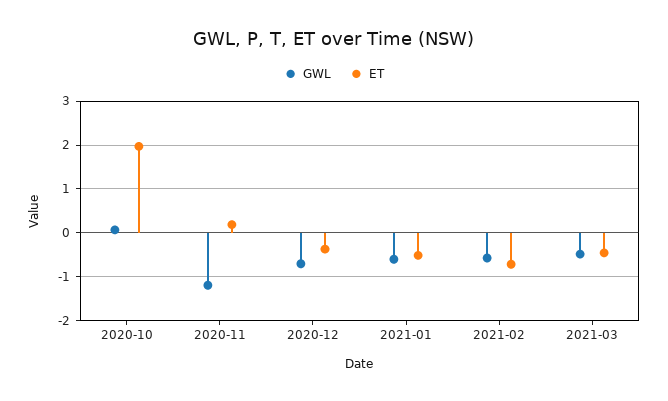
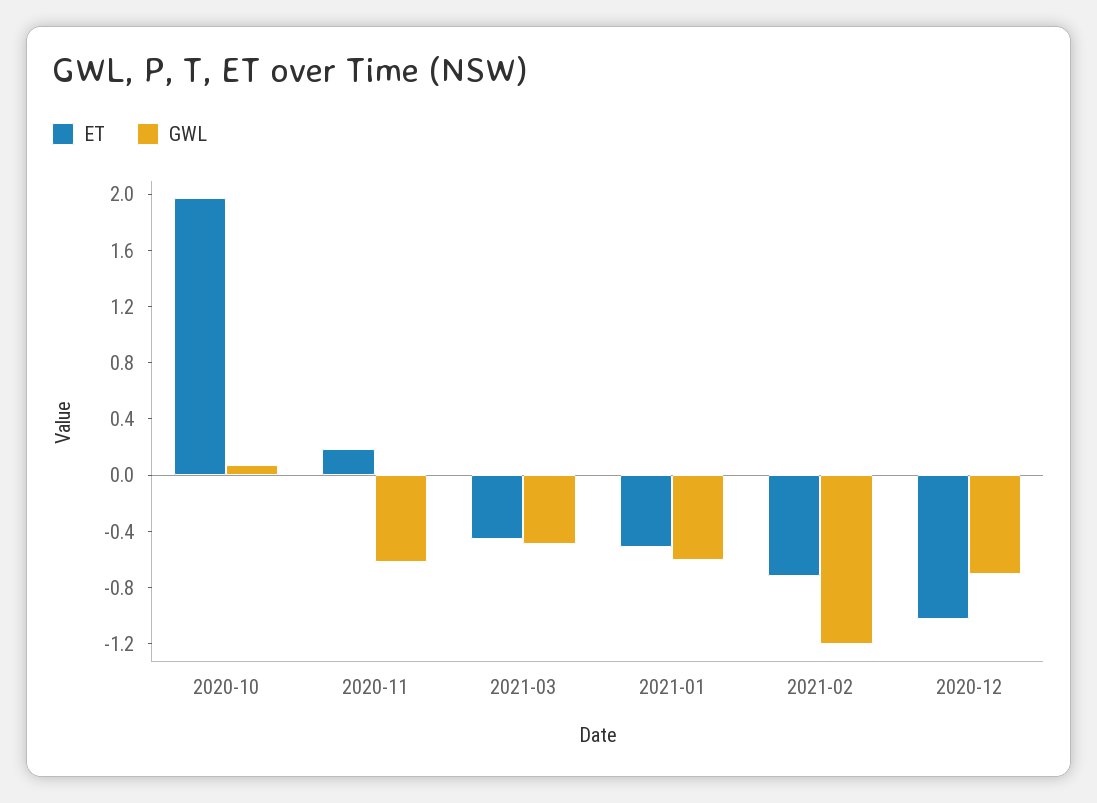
  {
    "GWL": {
      "2020-10": 0.1,
-     "2020-11": -1.2,
+     "2020-11": -0.6,
      "2020-12": -0.7,
      "2021-01": -0.6,
-     "2021-02": -0.6,
+     "2021-02": -1.2,
      "2021-03": -0.5
    },
    "ET": {
      "2020-10": 2,
      "2020-11": 0.2,
-     "2020-12": -0.4,
+     "2020-12": -1,
      "2021-01": -0.5,
      "2021-02": -0.7,
      "2021-03": -0.5
    }
  }

